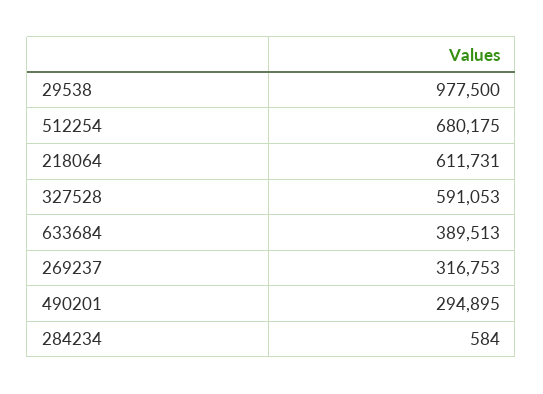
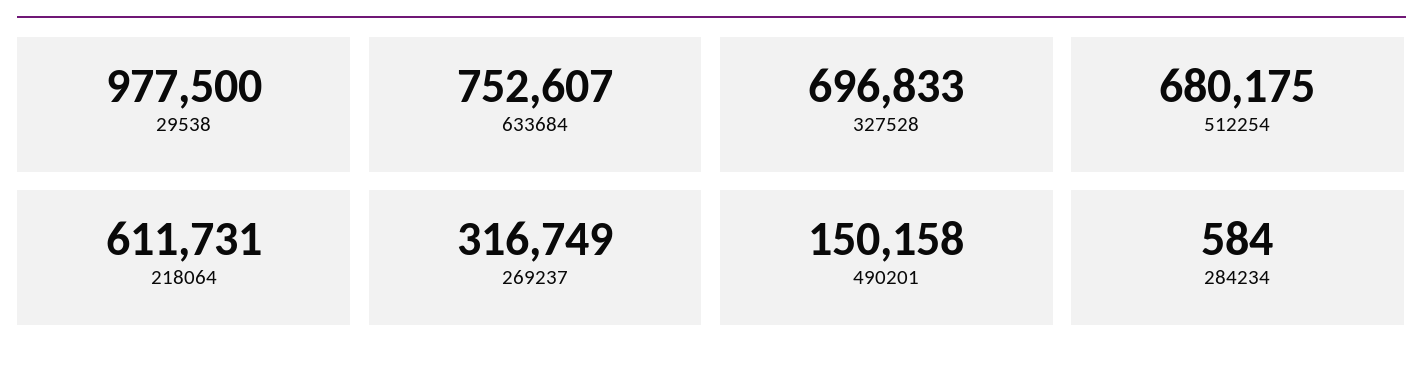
  {
    "29538": 977500,
    "512254": 680175,
    "218064": 611731,
-   "327528": 591053,
+   "327528": 696833,
-   "633684": 389513,
+   "633684": 752607,
-   "269237": 316753,
+   "269237": 316749,
-   "490201": 294895,
+   "490201": 150158,
    "284234": 584
  }

